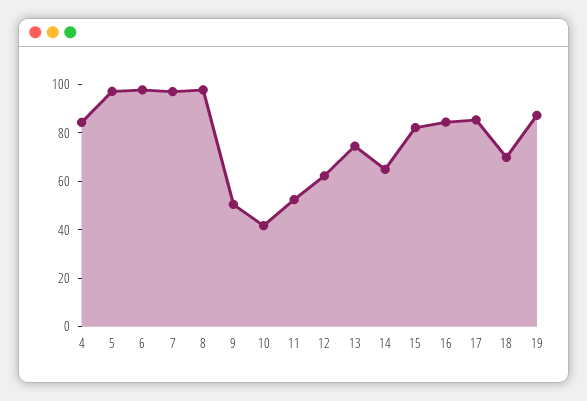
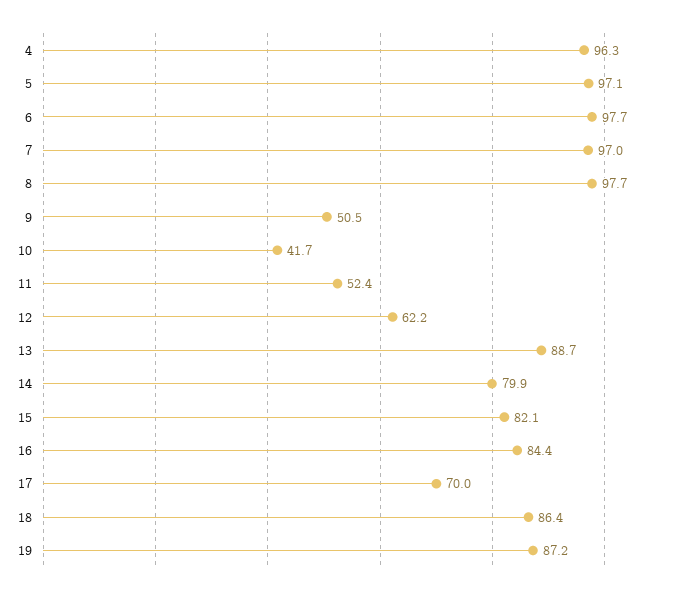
  {
-   "4": 85,
+   "4": 96.3,
    "5": 97.1,
    "6": 97.7,
    "7": 97,
    "8": 97.7,
    "9": 50.5,
    "10": 41.7,
    "11": 52.4,
    "12": 62.2,
-   "13": 75,
+   "13": 88.7,
-   "14": 65,
+   "14": 79.9,
    "15": 82.1,
    "16": 84.4,
-   "17": 85,
+   "17": 70,
-   "18": 70,
+   "18": 86.4,
    "19": 87.2
  }

